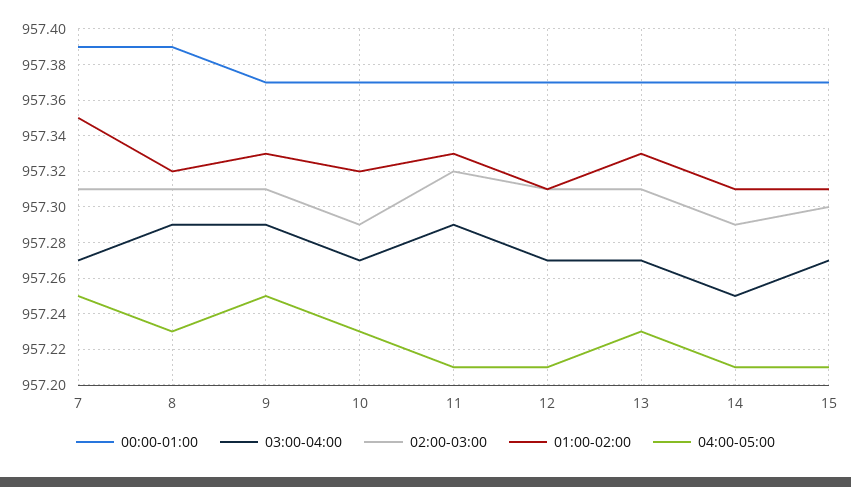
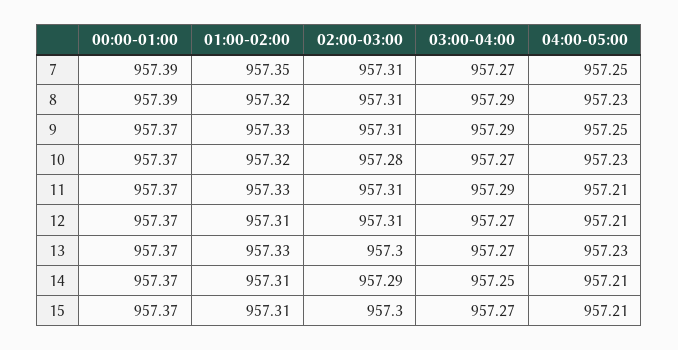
  {
    "00:00-01:00": {
      "7": 957.39,
      "8": 957.39,
      "9": 957.37,
      "10": 957.37,
      "11": 957.37,
      "12": 957.37,
      "13": 957.37,
      "14": 957.37,
      "15": 957.37
    },
    "03:00-04:00": {
      "7": 957.27,
      "8": 957.29,
      "9": 957.29,
      "10": 957.27,
      "11": 957.29,
      "12": 957.27,
      "13": 957.27,
      "14": 957.25,
      "15": 957.27
    },
    "02:00-03:00": {
      "7": 957.31,
      "8": 957.31,
      "9": 957.31,
-     "10": 957.29,
+     "10": 957.28,
-     "11": 957.32,
+     "11": 957.31,
      "12": 957.31,
-     "13": 957.31,
+     "13": 957.3,
      "14": 957.29,
      "15": 957.3
    },
    "01:00-02:00": {
      "7": 957.35,
      "8": 957.32,
      "9": 957.33,
      "10": 957.32,
      "11": 957.33,
      "12": 957.31,
      "13": 957.33,
      "14": 957.31,
      "15": 957.31
    },
    "04:00-05:00": {
      "7": 957.25,
      "8": 957.23,
      "9": 957.25,
      "10": 957.23,
      "11": 957.21,
      "12": 957.21,
      "13": 957.23,
      "14": 957.21,
      "15": 957.21
    }
  }

